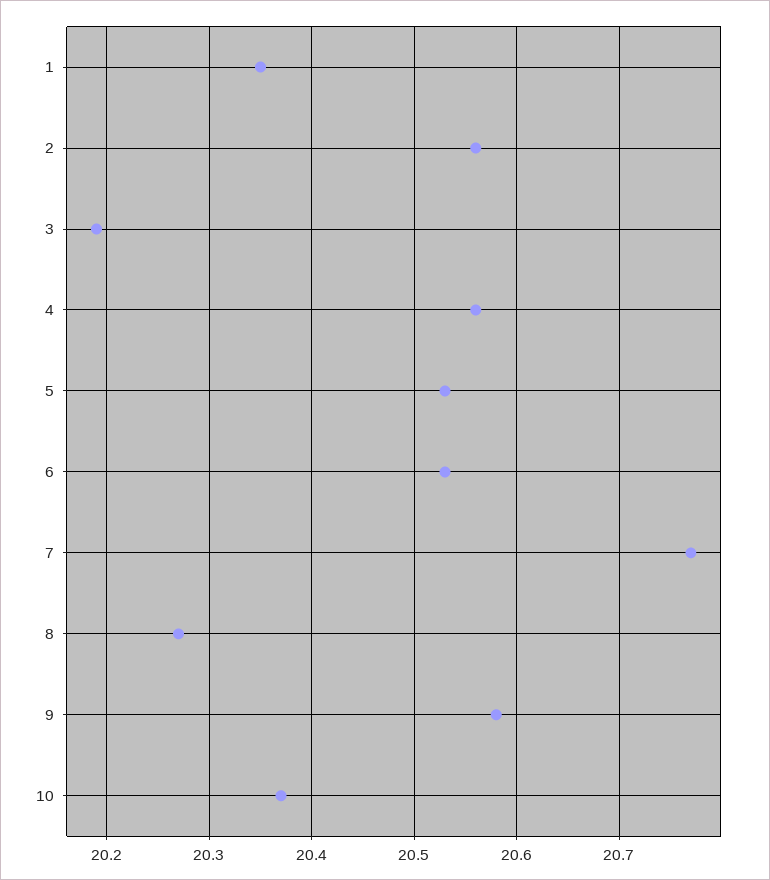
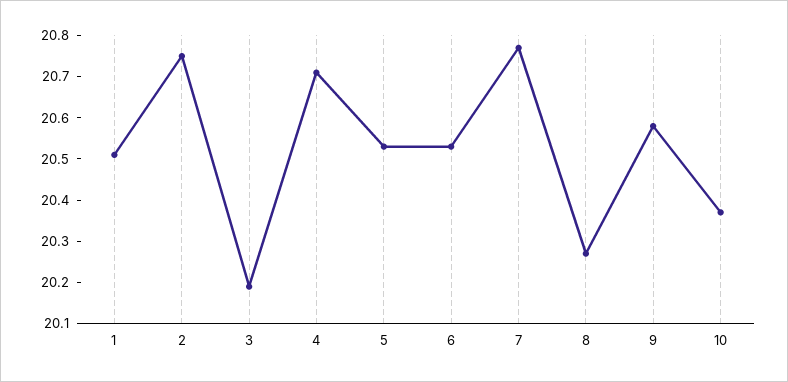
  {
-   "1": 20.35,
+   "1": 20.5,
-   "2": 20.56,
+   "2": 20.75,
    "3": 20.19,
-   "4": 20.56,
+   "4": 20.7,
    "5": 20.53,
    "6": 20.53,
    "7": 20.77,
    "8": 20.27,
    "9": 20.58,
    "10": 20.37
  }

